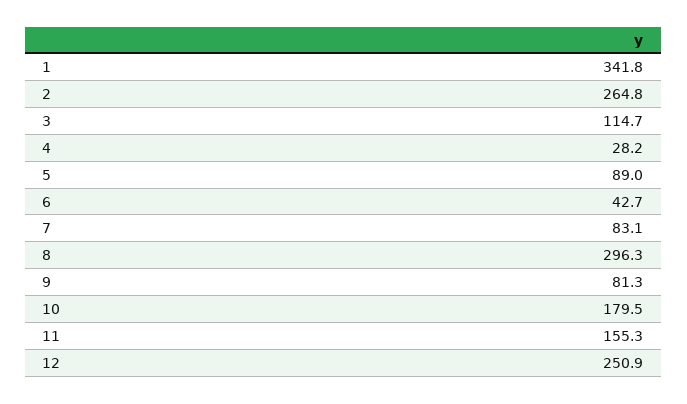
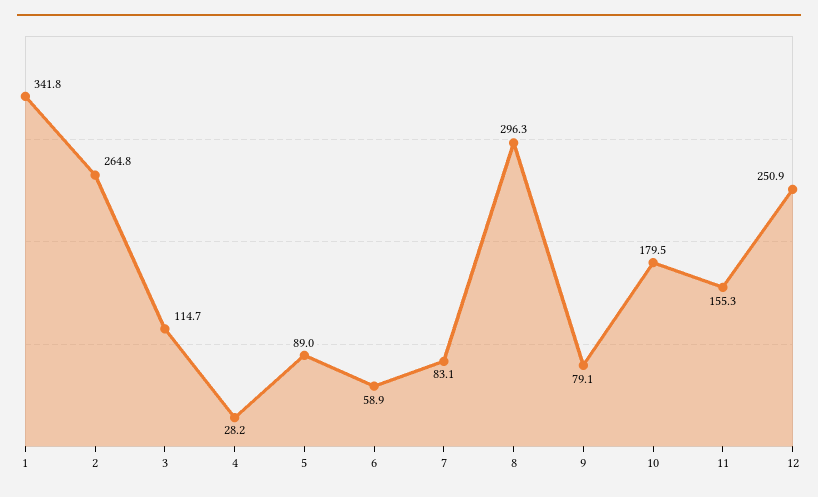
  {
    "1": 341.8,
    "2": 264.8,
    "3": 114.7,
    "4": 28.2,
    "5": 89,
-   "6": 42.7,
+   "6": 58.9,
    "7": 83.1,
    "8": 296.3,
-   "9": 81.3,
+   "9": 79.1,
    "10": 179.5,
    "11": 155.3,
    "12": 250.9
  }

